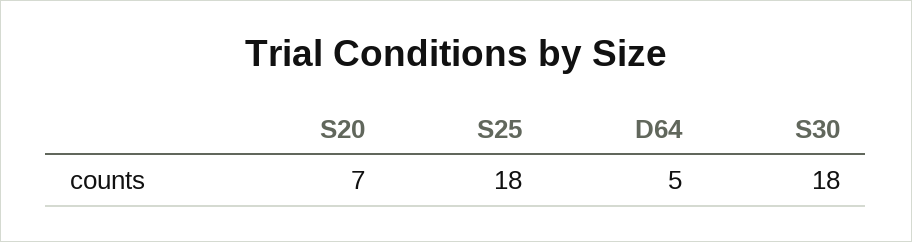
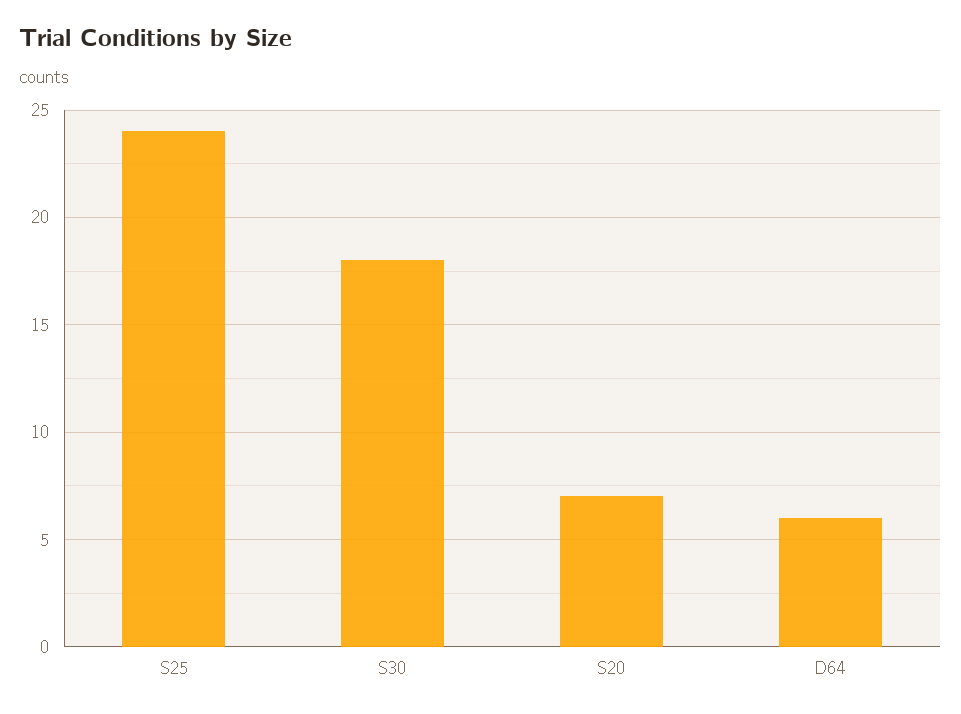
  {
    "S20": 7,
-   "S25": 18,
+   "S25": 24,
-   "D64": 5,
+   "D64": 6,
    "S30": 18
  }

